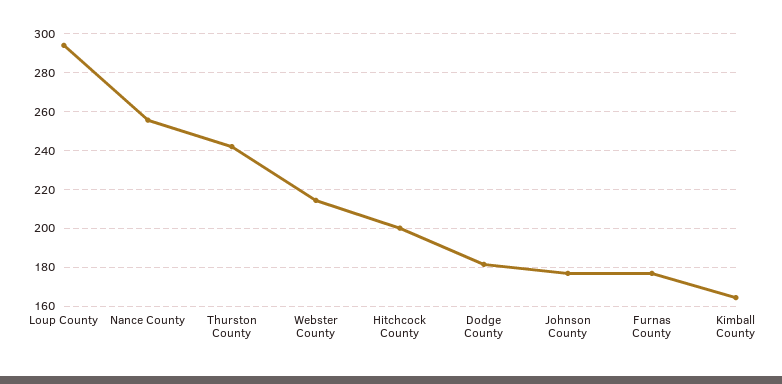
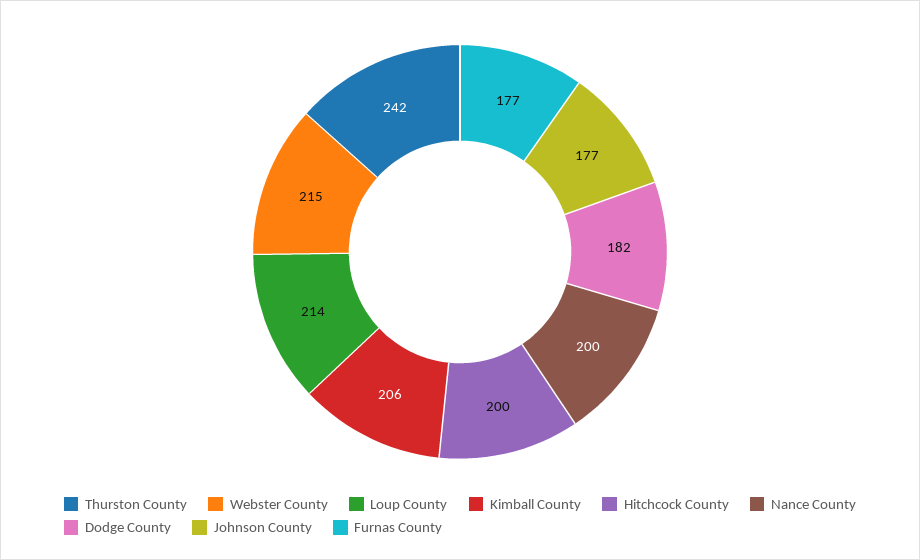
  {
-   "Loup County": 295,
+   "Loup County": 214,
-   "Nance County": 255,
+   "Nance County": 200,
    "Thurston County": 242,
    "Webster County": 215,
    "Hitchcock County": 200,
    "Dodge County": 182,
    "Johnson County": 177,
    "Furnas County": 177,
-   "Kimball County": 165
+   "Kimball County": 206
  }

